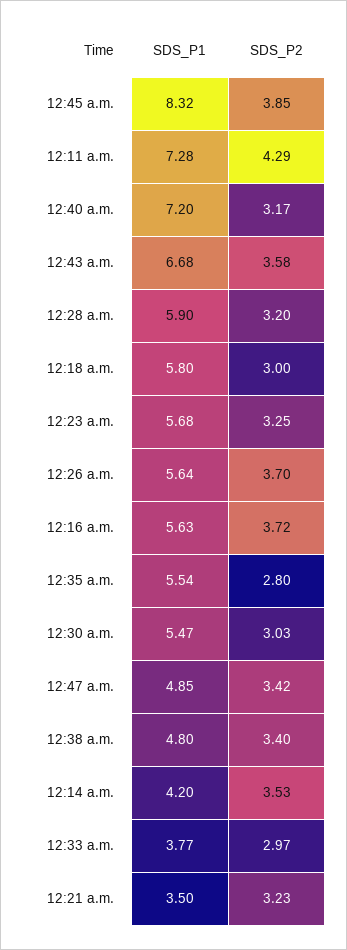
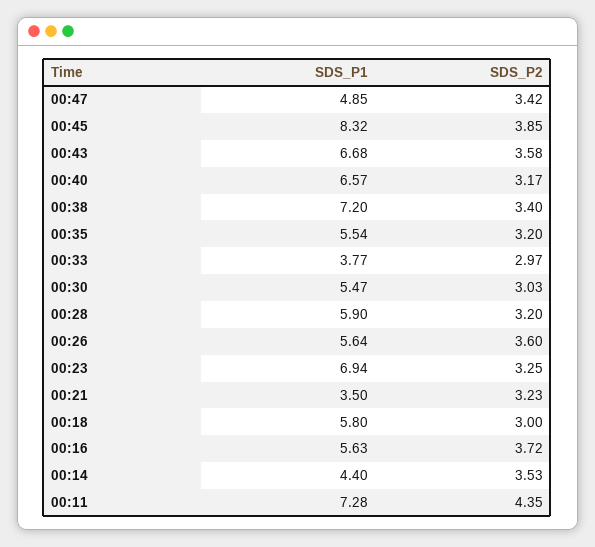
  {
    "SDS_P1": {
      "12:45 a.m.": 8.32,
      "12:11 a.m.": 7.28,
-     "12:40 a.m.": 7.2,
+     "12:40 a.m.": 6.57,
      "12:43 a.m.": 6.68,
      "12:28 a.m.": 5.9,
      "12:18 a.m.": 5.8,
-     "12:23 a.m.": 5.68,
+     "12:23 a.m.": 6.94,
      "12:26 a.m.": 5.64,
      "12:16 a.m.": 5.63,
      "12:35 a.m.": 5.54,
      "12:30 a.m.": 5.47,
      "12:47 a.m.": 4.85,
-     "12:38 a.m.": 4.8,
+     "12:38 a.m.": 7.2,
-     "12:14 a.m.": 4.2,
+     "12:14 a.m.": 4.4,
      "12:33 a.m.": 3.77,
      "12:21 a.m.": 3.5
    },
    "SDS_P2": {
      "12:45 a.m.": 3.85,
-     "12:11 a.m.": 4.29,
+     "12:11 a.m.": 4.35,
      "12:40 a.m.": 3.17,
      "12:43 a.m.": 3.58,
      "12:28 a.m.": 3.2,
      "12:18 a.m.": 3,
      "12:23 a.m.": 3.25,
-     "12:26 a.m.": 3.7,
+     "12:26 a.m.": 3.6,
      "12:16 a.m.": 3.72,
-     "12:35 a.m.": 2.8,
+     "12:35 a.m.": 3.2,
      "12:30 a.m.": 3.03,
      "12:47 a.m.": 3.42,
      "12:38 a.m.": 3.4,
      "12:14 a.m.": 3.53,
      "12:33 a.m.": 2.97,
      "12:21 a.m.": 3.23
    }
  }

